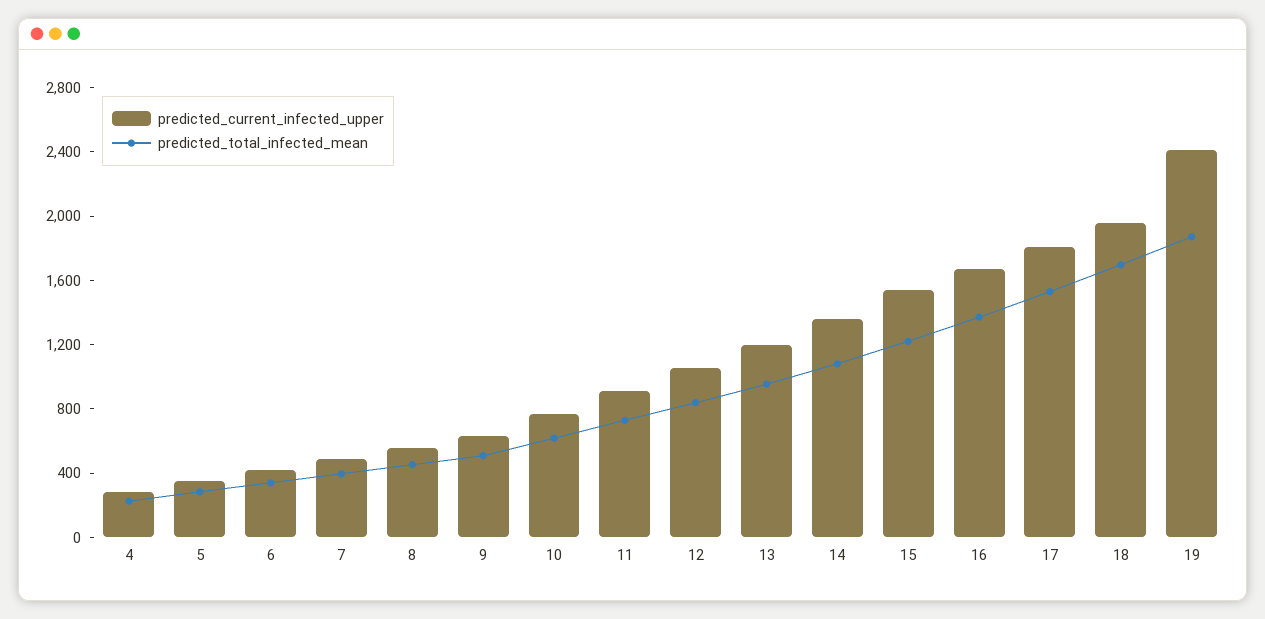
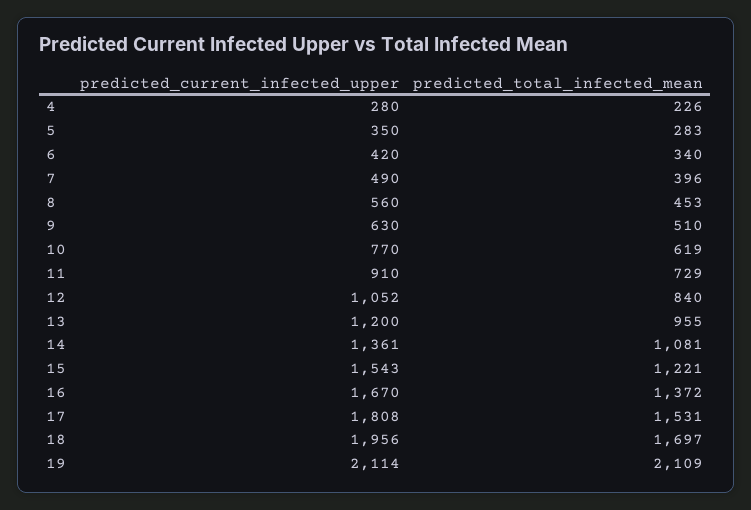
  {
    "predicted_current_infected_upper": {
      "4": 280,
      "5": 350,
      "6": 420,
      "7": 490,
      "8": 560,
      "9": 630,
      "10": 770,
      "11": 910,
      "12": 1052,
      "13": 1200,
      "14": 1361,
      "15": 1543,
      "16": 1670,
      "17": 1808,
      "18": 1956,
-     "19": 2400
+     "19": 2114
    },
    "predicted_total_infected_mean": {
      "4": 226,
      "5": 283,
      "6": 340,
      "7": 396,
      "8": 453,
      "9": 510,
      "10": 619,
      "11": 729,
      "12": 840,
      "13": 955,
      "14": 1081,
      "15": 1221,
      "16": 1372,
      "17": 1531,
      "18": 1697,
-     "19": 1900
+     "19": 2109
    }
  }

